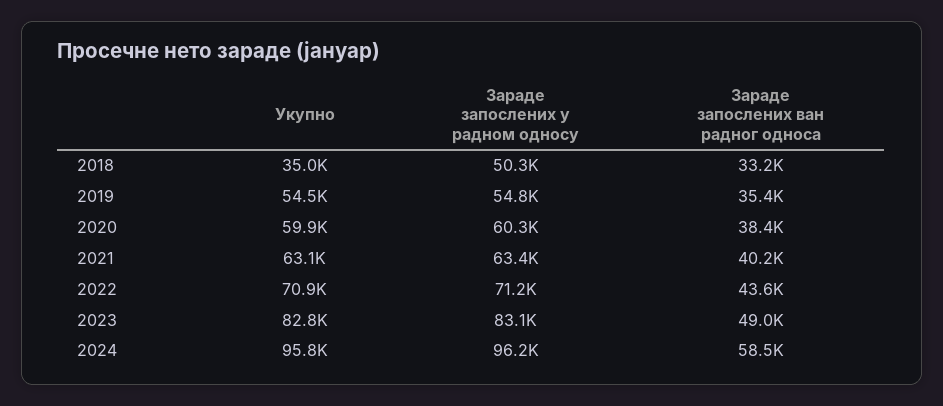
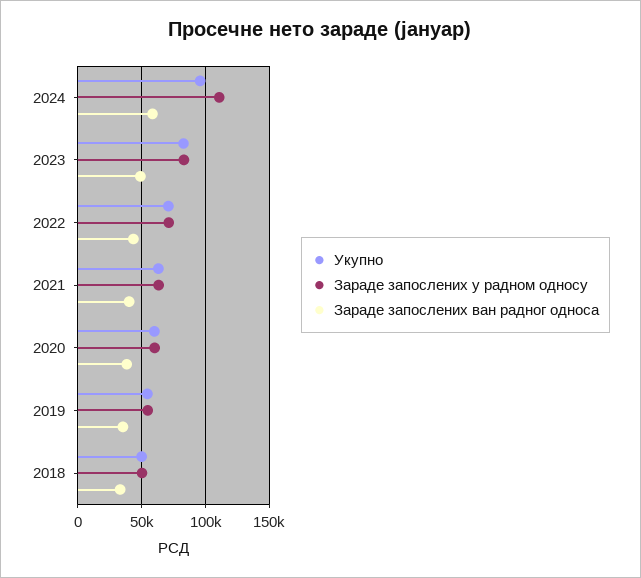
  {
    "Укупно": {
-     "2018": 35000,
+     "2018": 50000,
      "2019": 54500,
      "2020": 59900,
      "2021": 63100,
      "2022": 70900,
      "2023": 82800,
      "2024": 95800
    },
    "Зараде запослених у радном односу": {
      "2018": 50300,
      "2019": 54800,
      "2020": 60300,
      "2021": 63400,
      "2022": 71200,
      "2023": 83100,
-     "2024": 96200
+     "2024": 110000
    },
    "Зараде запослених ван радног односа": {
      "2018": 33200,
      "2019": 35400,
      "2020": 38400,
      "2021": 40200,
      "2022": 43600,
      "2023": 49000,
      "2024": 58500
    }
  }

